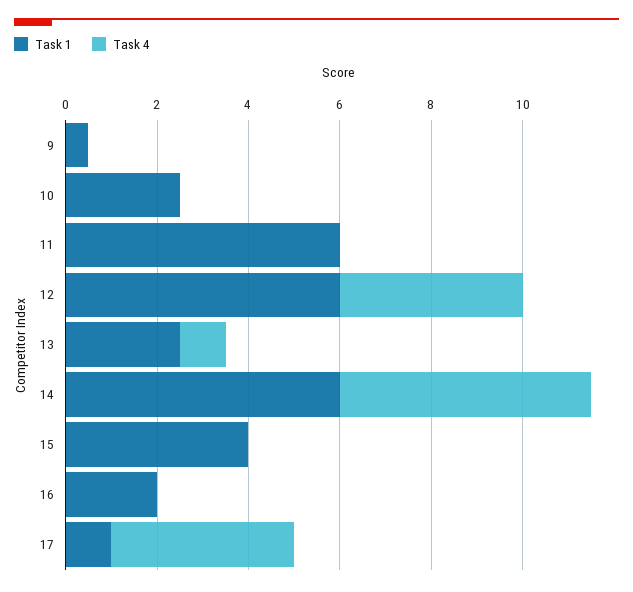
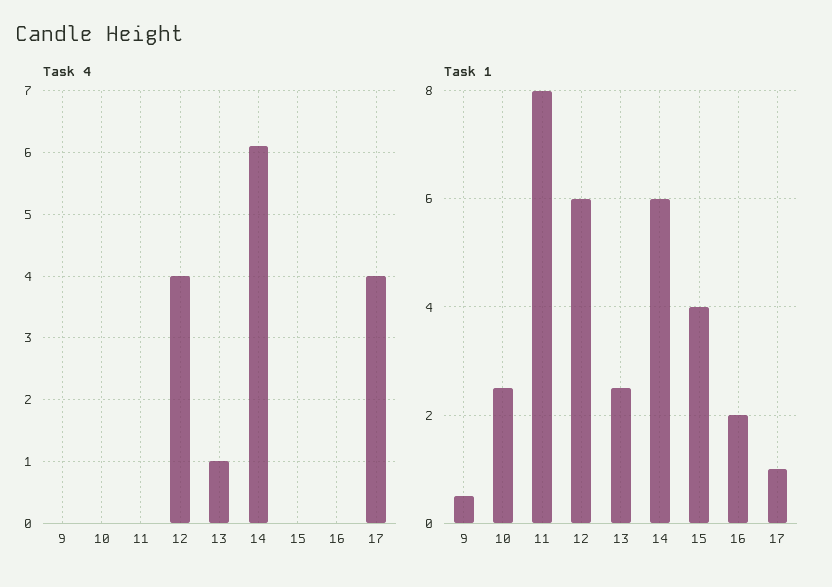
  {
    "Task 1": {
      "9": 0.5,
      "10": 2.5,
-     "11": 6,
+     "11": 8,
      "12": 6,
      "13": 2.5,
      "14": 6,
      "15": 4,
      "16": 2,
      "17": 1
    },
    "Task 4": {
      "9": 0,
      "10": 0,
      "11": 0,
      "12": 4,
      "13": 1,
-     "14": 5.5,
+     "14": 6.1,
      "15": 0,
      "16": 0,
      "17": 4
    }
  }

